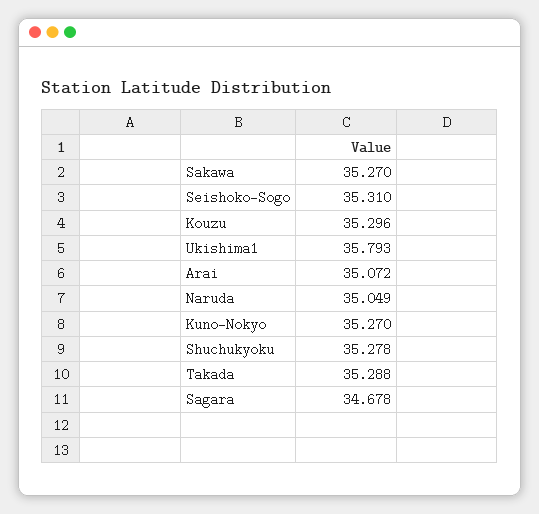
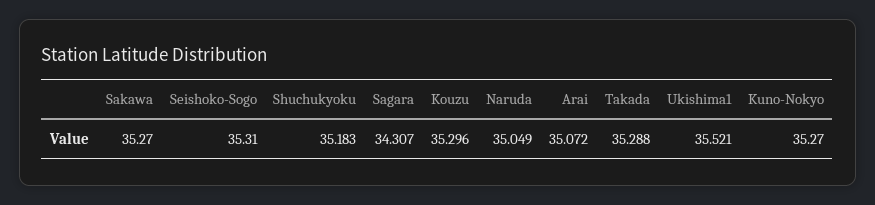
  {
    "Sakawa": 35.27,
    "Seishoko-Sogo": 35.31,
    "Kouzu": 35.296,
-   "Ukishima1": 35.793,
+   "Ukishima1": 35.521,
    "Arai": 35.072,
    "Naruda": 35.049,
    "Kuno-Nokyo": 35.27,
-   "Shuchukyoku": 35.278,
+   "Shuchukyoku": 35.183,
    "Takada": 35.288,
-   "Sagara": 34.678
+   "Sagara": 34.307
  }

